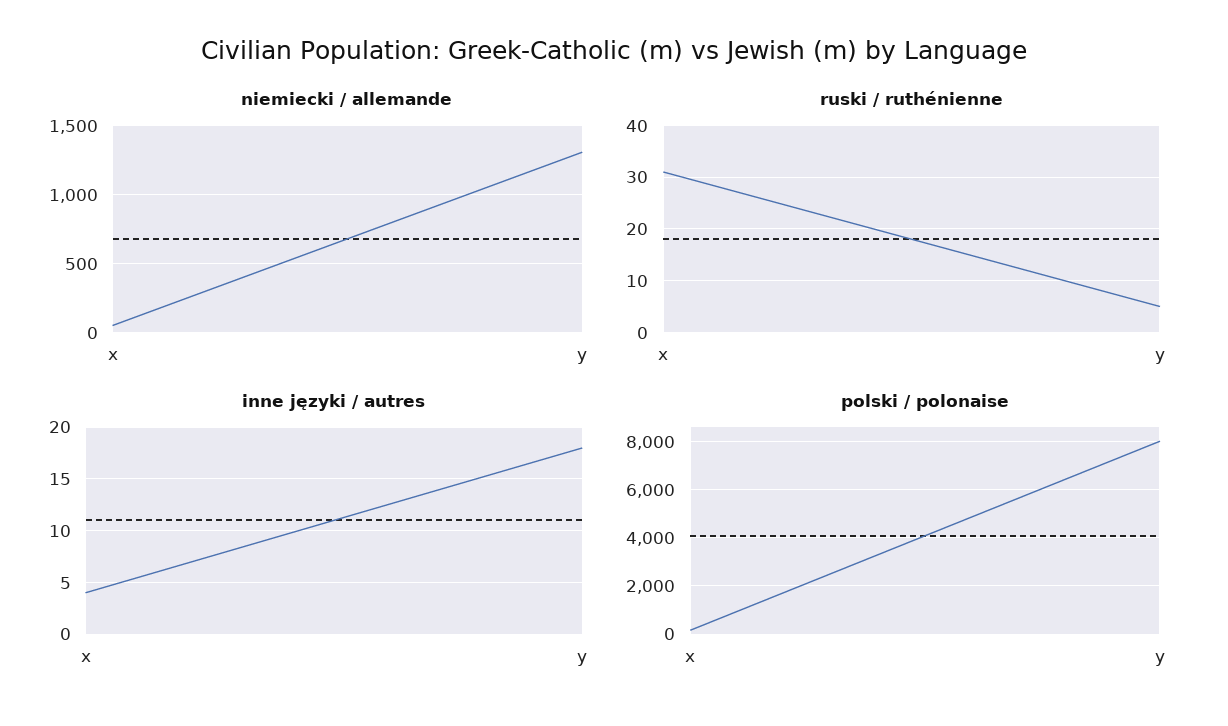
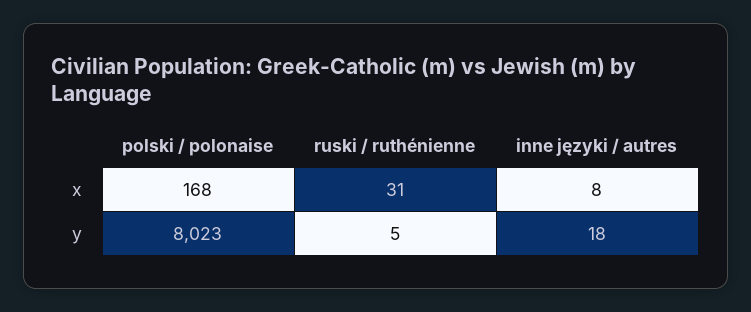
  {
-   "niemiecki / allemande": {
-     "x": 50,
-     "y": 1300
-   },
    "ruski / ruthénienne": {
      "x": 31,
      "y": 5
    },
    "inne języki / autres": {
-     "x": 4,
+     "x": 8,
      "y": 18
    },
    "polski / polonaise": {
      "x": 168,
      "y": 8023
    }
  }

